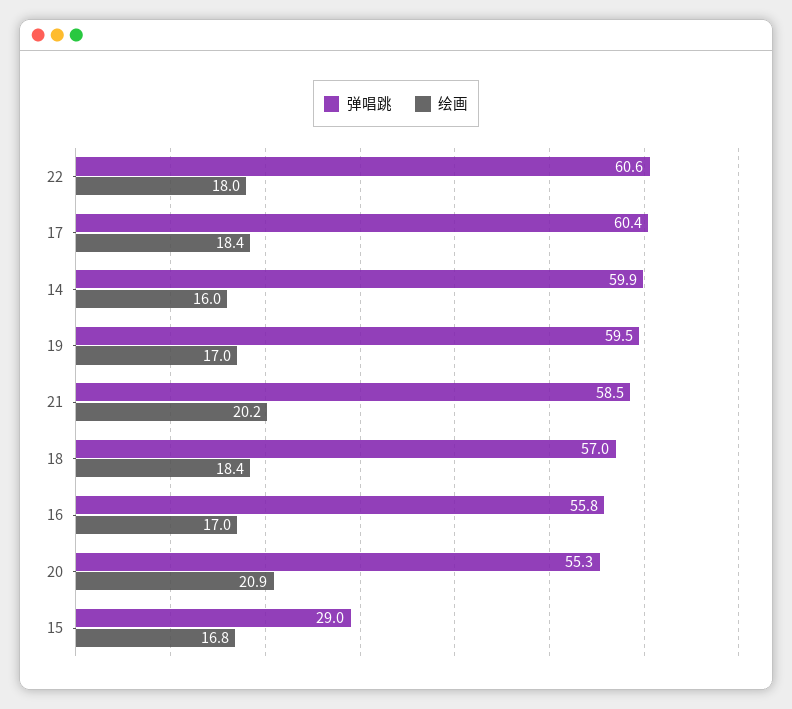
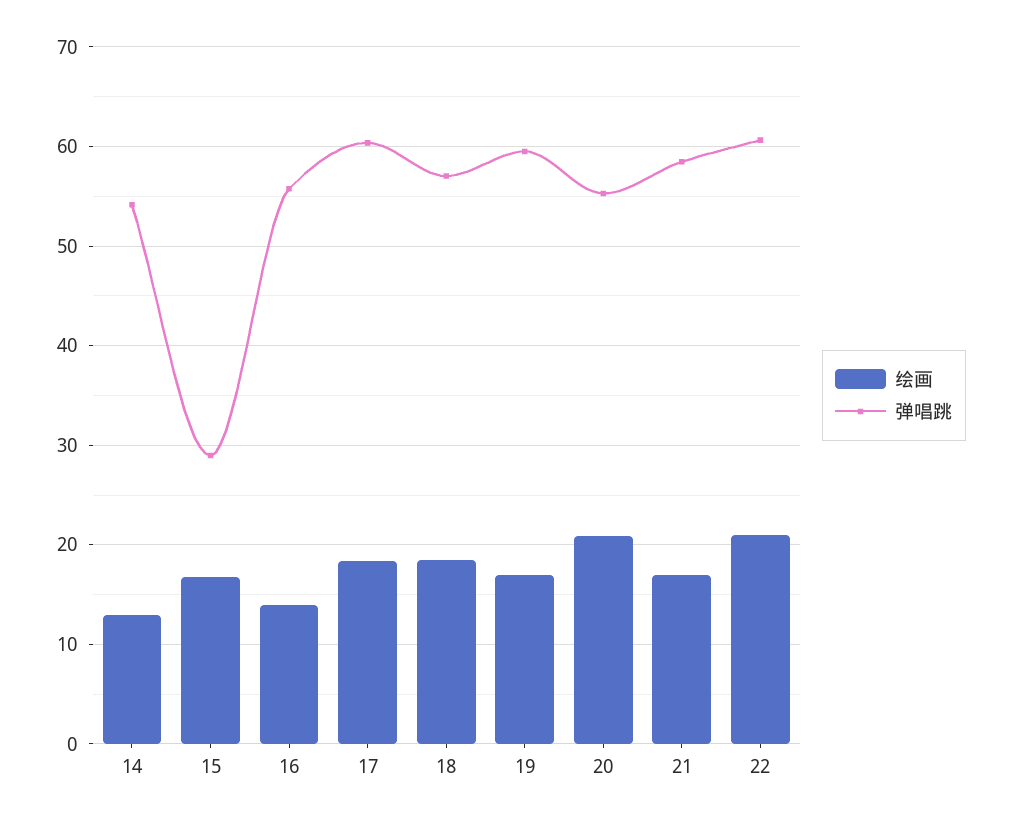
  {
    "弹唱跳": {
      "22": 60.6,
      "17": 60.4,
-     "14": 59.9,
+     "14": 54,
      "19": 59.5,
      "21": 58.5,
      "18": 57,
      "16": 55.8,
      "20": 55.3,
      "15": 29
    },
    "绘画": {
-     "22": 18,
+     "22": 21,
      "17": 18.4,
-     "14": 16,
+     "14": 13,
      "19": 17,
-     "21": 20.2,
+     "21": 17,
      "18": 18.4,
-     "16": 17,
+     "16": 14,
      "20": 20.9,
      "15": 16.8
    }
  }

